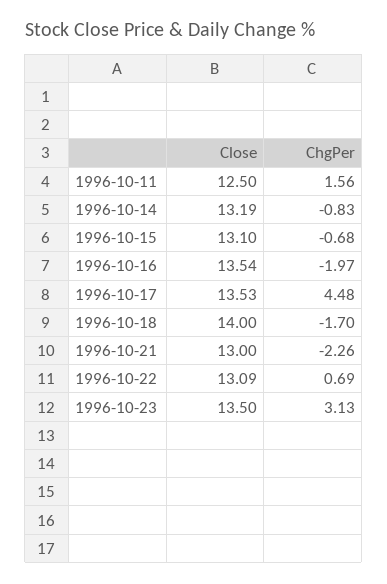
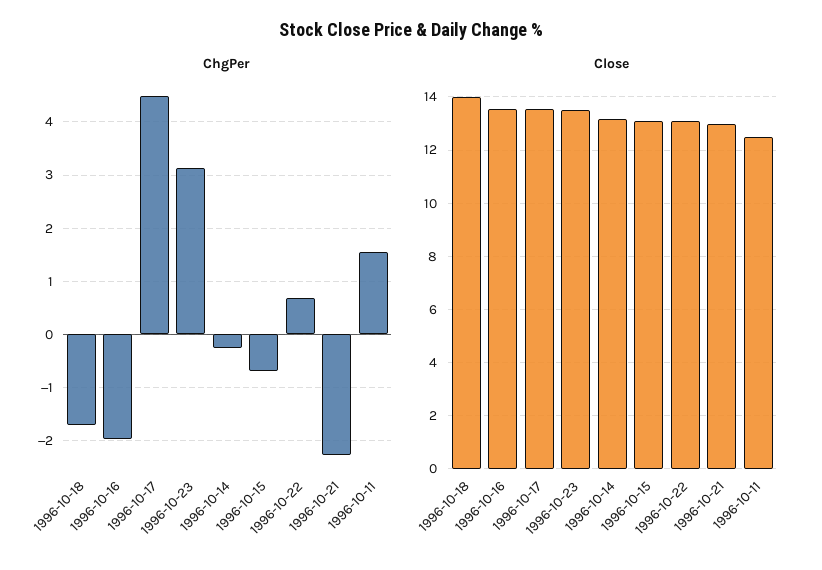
  {
    "Close": {
      "1996-10-11": 12.5,
      "1996-10-14": 13.19,
      "1996-10-15": 13.1,
      "1996-10-16": 13.54,
      "1996-10-17": 13.53,
      "1996-10-18": 14,
      "1996-10-21": 13,
      "1996-10-22": 13.09,
      "1996-10-23": 13.5
    },
    "ChgPer": {
      "1996-10-11": 1.56,
-     "1996-10-14": -0.83,
+     "1996-10-14": -0.2,
      "1996-10-15": -0.68,
      "1996-10-16": -1.97,
      "1996-10-17": 4.48,
      "1996-10-18": -1.7,
      "1996-10-21": -2.26,
      "1996-10-22": 0.69,
      "1996-10-23": 3.13
    }
  }

